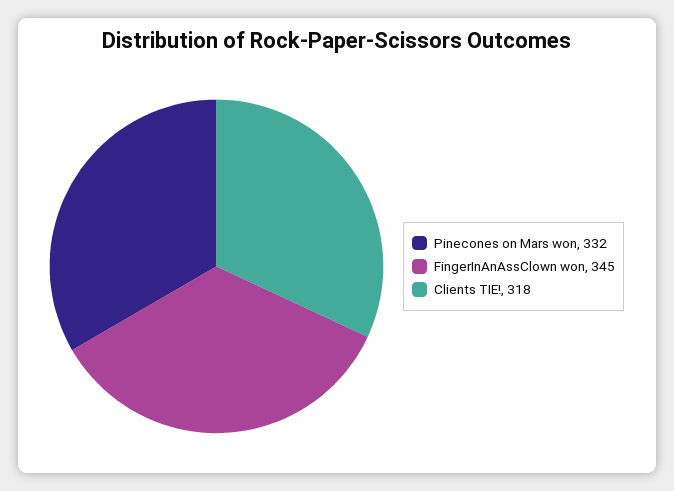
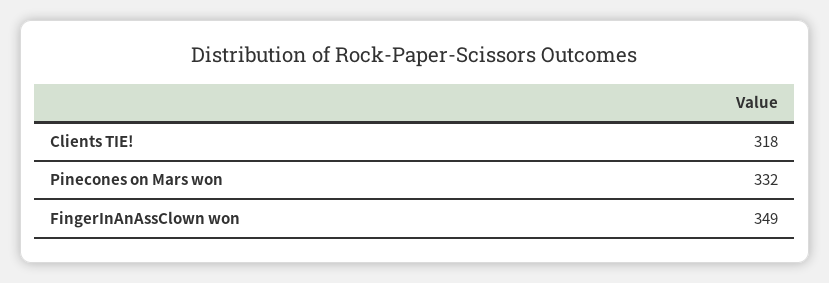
  {
    "Pinecones on Mars won": 332,
-   "FingerInAnAssClown won": 345,
+   "FingerInAnAssClown won": 349,
    "Clients TIE!": 318
  }

